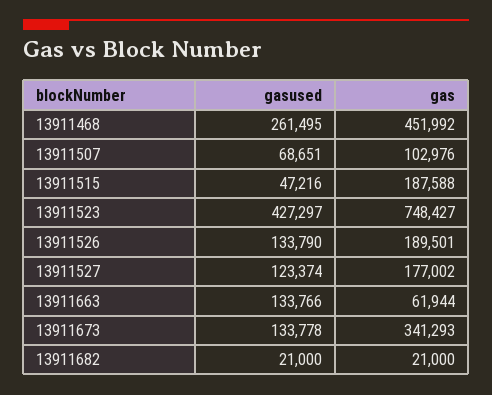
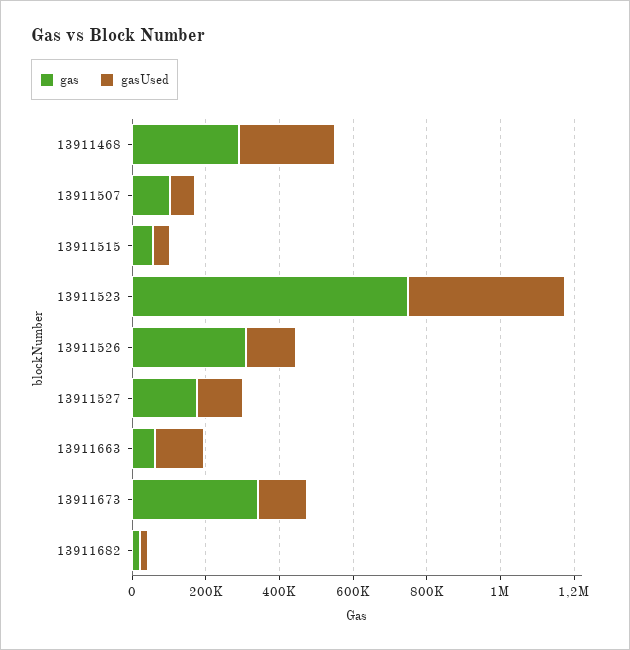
  {
    "gasused": {
      "13911468": 261495,
      "13911507": 68651,
      "13911515": 47216,
      "13911523": 427297,
      "13911526": 133790,
      "13911527": 123374,
      "13911663": 133766,
      "13911673": 133778,
      "13911682": 21000
    },
    "gas": {
-     "13911468": 451992,
+     "13911468": 300000,
      "13911507": 102976,
-     "13911515": 187588,
+     "13911515": 50000,
      "13911523": 748427,
-     "13911526": 189501,
+     "13911526": 300000,
      "13911527": 177002,
      "13911663": 61944,
      "13911673": 341293,
      "13911682": 21000
    }
  }

